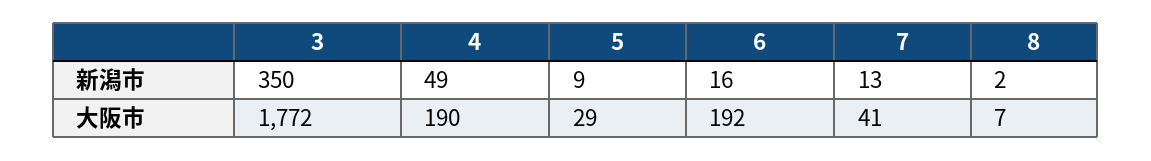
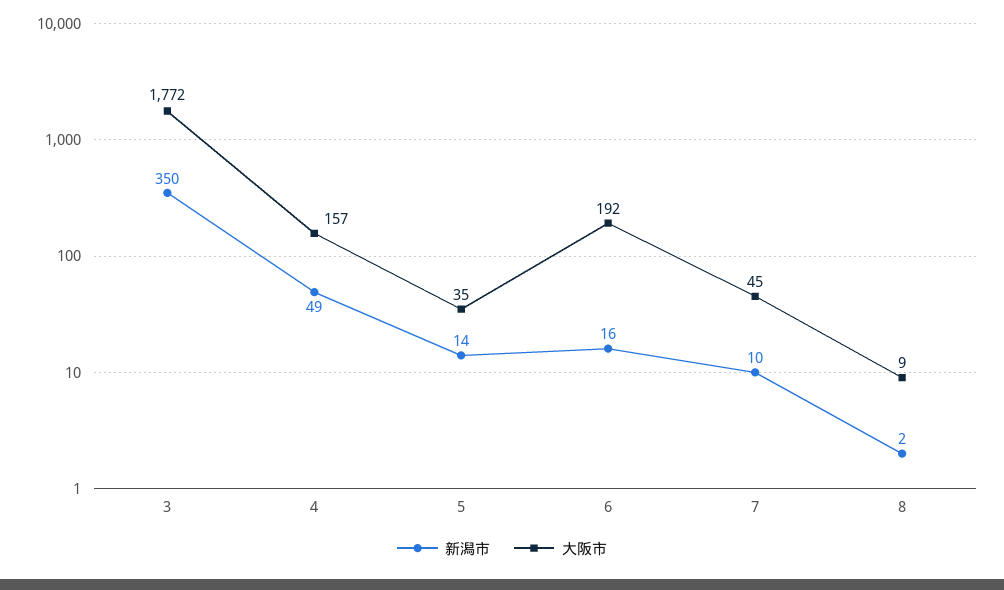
  {
    "新潟市": {
      "3": 350,
      "4": 49,
-     "5": 9,
+     "5": 14,
      "6": 16,
-     "7": 13,
+     "7": 10,
      "8": 2
    },
    "大阪市": {
      "3": 1772,
-     "4": 190,
+     "4": 157,
-     "5": 29,
+     "5": 35,
      "6": 192,
-     "7": 41,
+     "7": 45,
-     "8": 7
+     "8": 9
    }
  }

